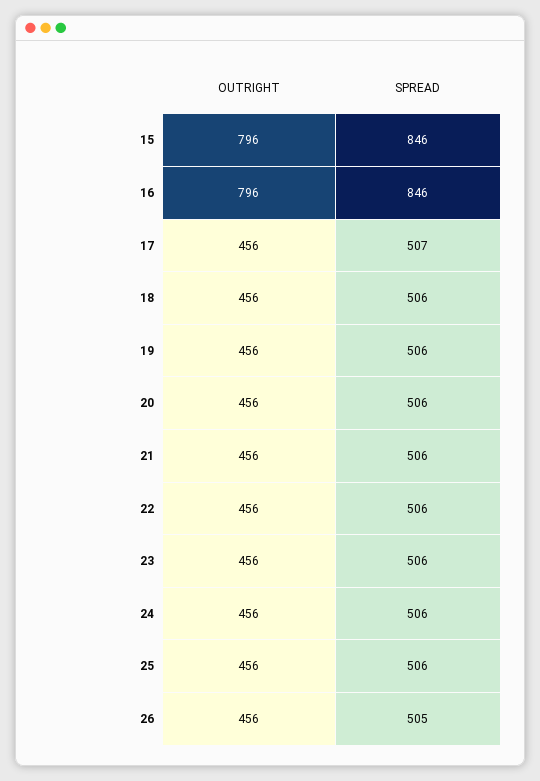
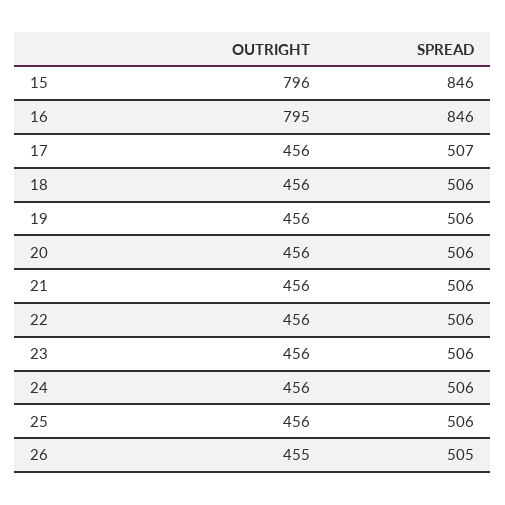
  {
    "OUTRIGHT": {
      "15": 796,
-     "16": 796,
+     "16": 795,
      "17": 456,
      "18": 456,
      "19": 456,
      "20": 456,
      "21": 456,
      "22": 456,
      "23": 456,
      "24": 456,
      "25": 456,
-     "26": 456
+     "26": 455
    },
    "SPREAD": {
      "15": 846,
      "16": 846,
      "17": 507,
      "18": 506,
      "19": 506,
      "20": 506,
      "21": 506,
      "22": 506,
      "23": 506,
      "24": 506,
      "25": 506,
      "26": 505
    }
  }

